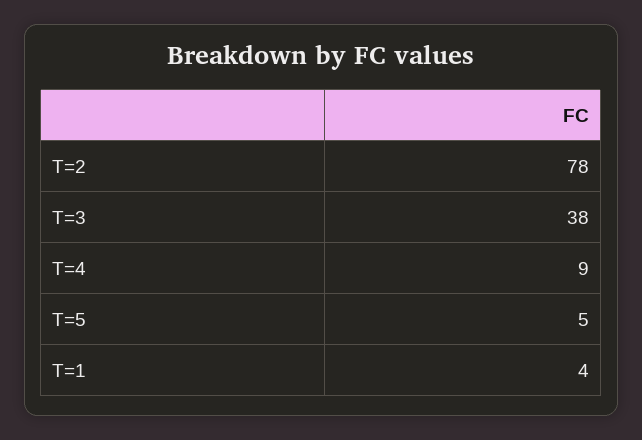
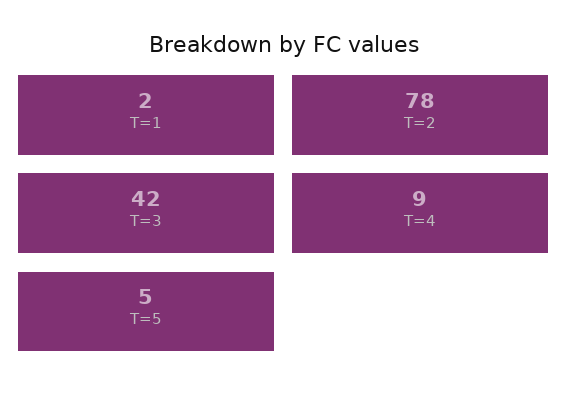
  {
    "T=2": 78,
-   "T=3": 38,
+   "T=3": 42,
    "T=4": 9,
    "T=5": 5,
-   "T=1": 4
+   "T=1": 2
  }

